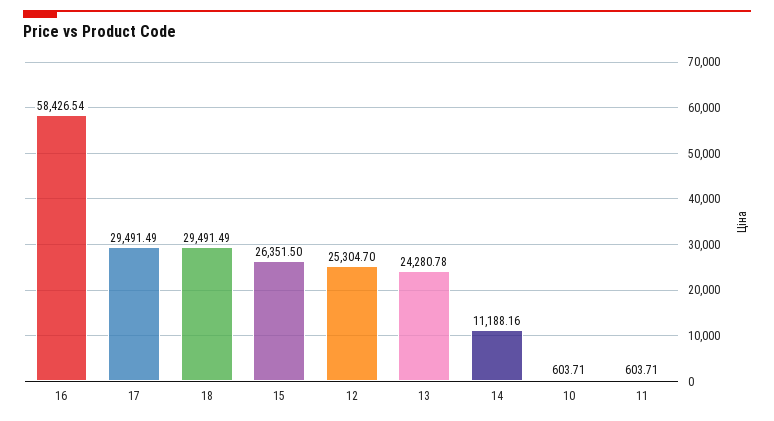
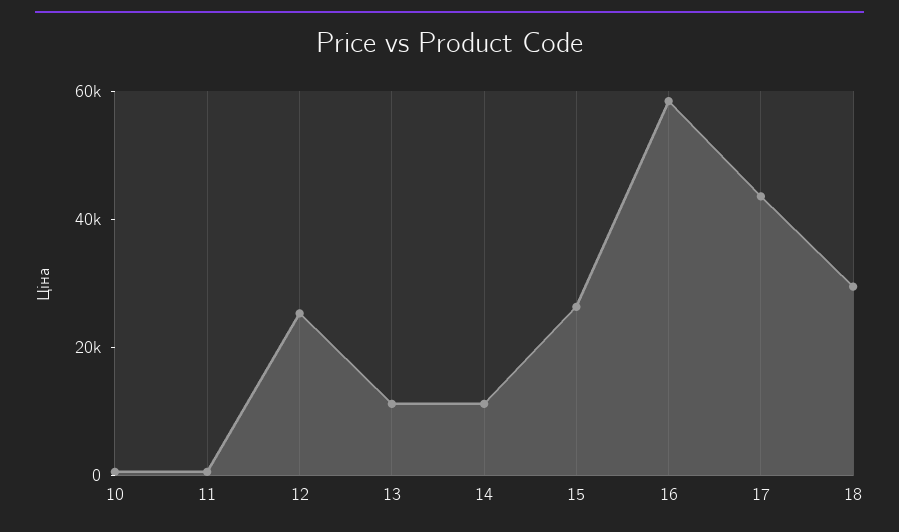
  {
    "16": 58426.54,
-   "17": 29491.49,
+   "17": 45000,
    "18": 29491.49,
    "15": 26351.5,
    "12": 25304.7,
-   "13": 24280.78,
+   "13": 10000,
    "14": 11188.16,
    "10": 603.71,
    "11": 603.71
  }

